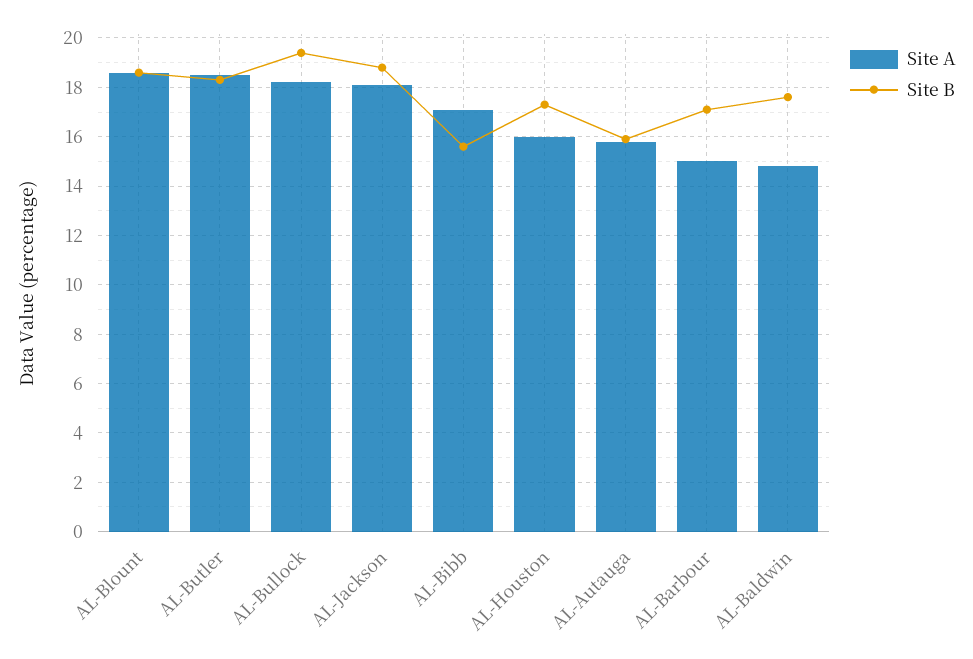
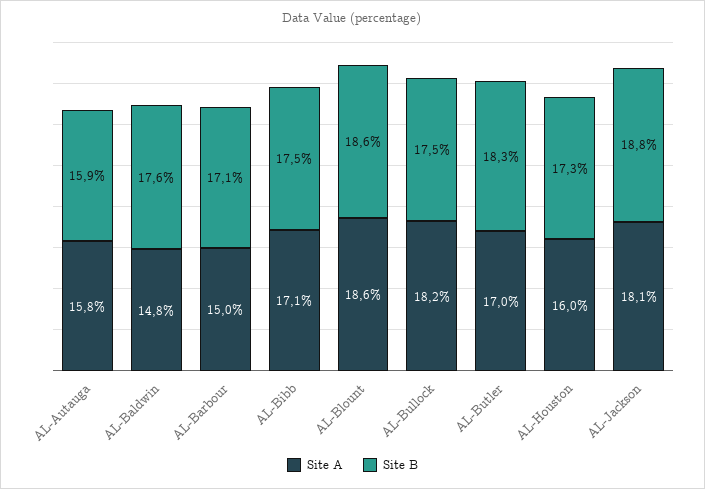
  {
    "Site A": {
      "AL-Blount": 18.6,
-     "AL-Butler": 18.5,
+     "AL-Butler": 17,
      "AL-Bullock": 18.2,
      "AL-Jackson": 18.1,
      "AL-Bibb": 17.1,
      "AL-Houston": 16,
      "AL-Autauga": 15.8,
      "AL-Barbour": 15,
      "AL-Baldwin": 14.8
    },
    "Site B": {
      "AL-Blount": 18.6,
      "AL-Butler": 18.3,
-     "AL-Bullock": 19.5,
+     "AL-Bullock": 17.5,
      "AL-Jackson": 18.8,
-     "AL-Bibb": 15.5,
+     "AL-Bibb": 17.5,
      "AL-Houston": 17.3,
      "AL-Autauga": 15.9,
      "AL-Barbour": 17.1,
      "AL-Baldwin": 17.6
    }
  }

